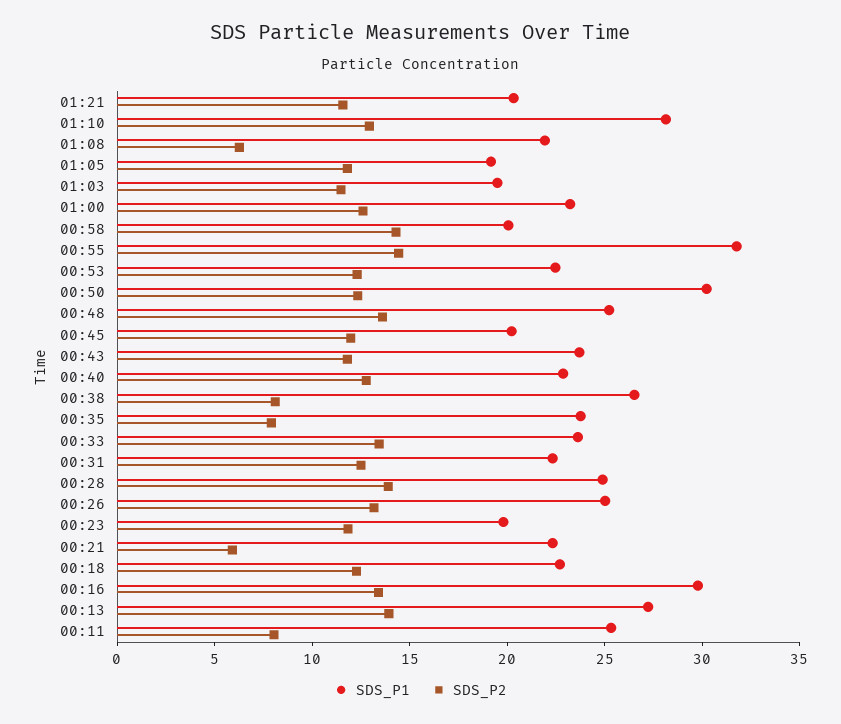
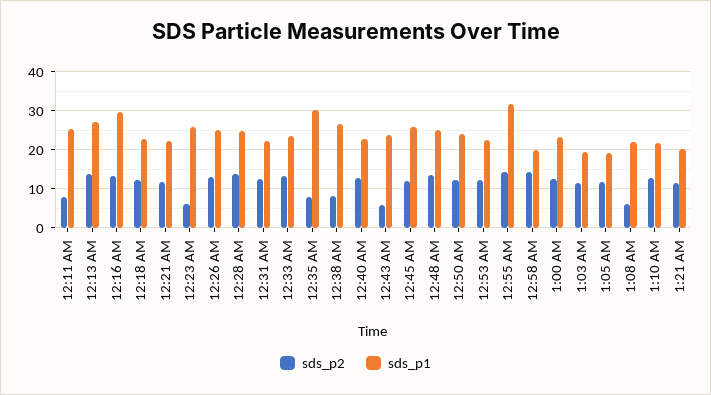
  {
    "SDS_P1": {
      "01:21": 20,
-     "01:10": 28,
+     "01:10": 22,
      "01:08": 22,
      "01:05": 19,
      "01:03": 20,
      "01:00": 23,
      "00:58": 20,
      "00:55": 32,
      "00:53": 22,
-     "00:50": 30,
+     "00:50": 24,
      "00:48": 25,
-     "00:45": 20,
+     "00:45": 26,
      "00:43": 24,
      "00:40": 23,
      "00:38": 27,
-     "00:35": 24,
+     "00:35": 30,
      "00:33": 24,
      "00:31": 22,
      "00:28": 25,
      "00:26": 25,
-     "00:23": 20,
+     "00:23": 26,
      "00:21": 22,
      "00:18": 23,
      "00:16": 30,
      "00:13": 27,
      "00:11": 25
    },
    "SDS_P2": {
      "01:21": 12,
      "01:10": 13,
      "01:08": 6,
      "01:05": 12,
      "01:03": 11,
      "01:00": 13,
      "00:58": 14,
      "00:55": 14,
      "00:53": 12,
      "00:50": 12,
      "00:48": 14,
      "00:45": 12,
-     "00:43": 12,
+     "00:43": 6,
      "00:40": 13,
      "00:38": 8,
      "00:35": 8,
      "00:33": 13,
      "00:31": 13,
      "00:28": 14,
      "00:26": 13,
-     "00:23": 12,
+     "00:23": 6,
-     "00:21": 6,
+     "00:21": 12,
      "00:18": 12,
      "00:16": 13,
      "00:13": 14,
      "00:11": 8
    }
  }

